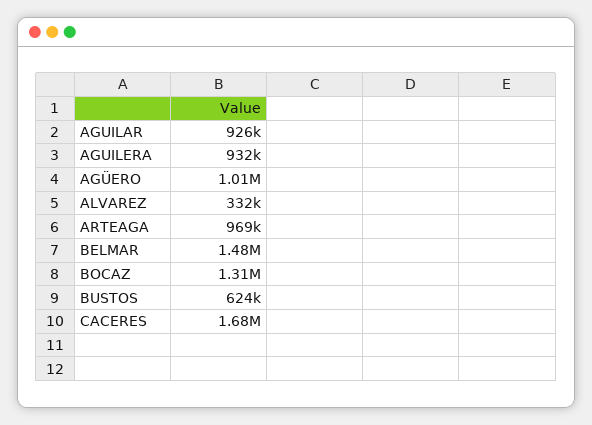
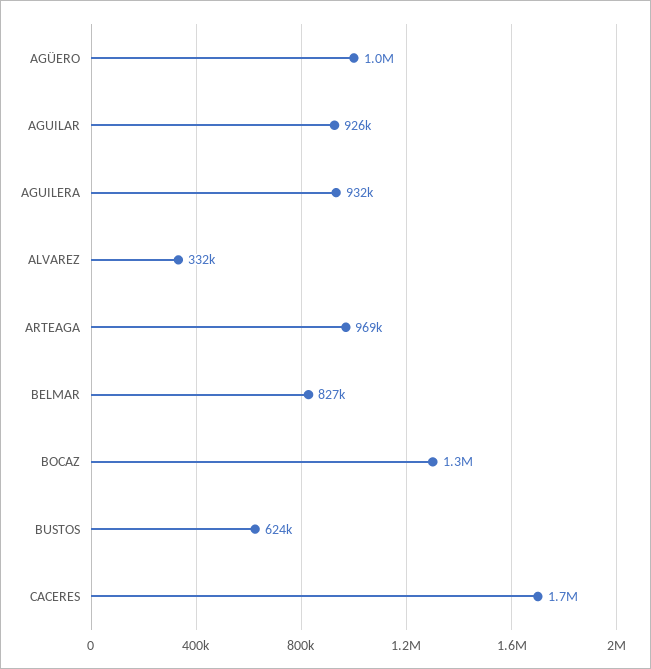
  {
    "AGUILAR": 926000,
    "AGUILERA": 932000,
    "AGÜERO": 1010000,
    "ALVAREZ": 332000,
    "ARTEAGA": 969000,
-   "BELMAR": 1480000,
+   "BELMAR": 827000,
    "BOCAZ": 1310000,
    "BUSTOS": 624000,
    "CACERES": 1680000
  }

